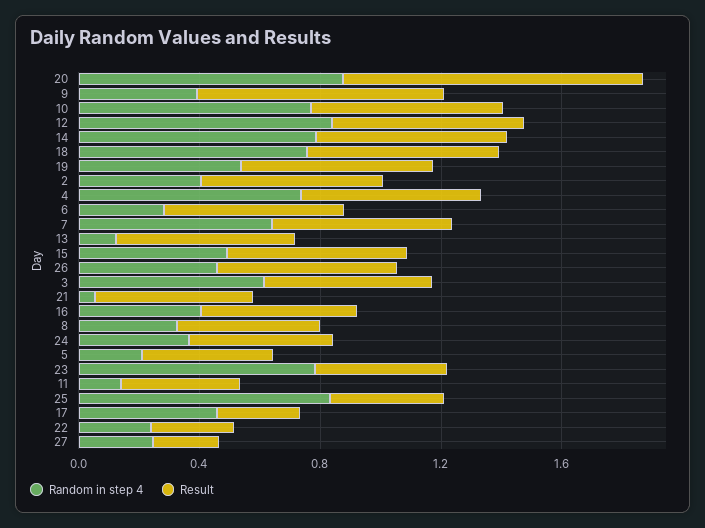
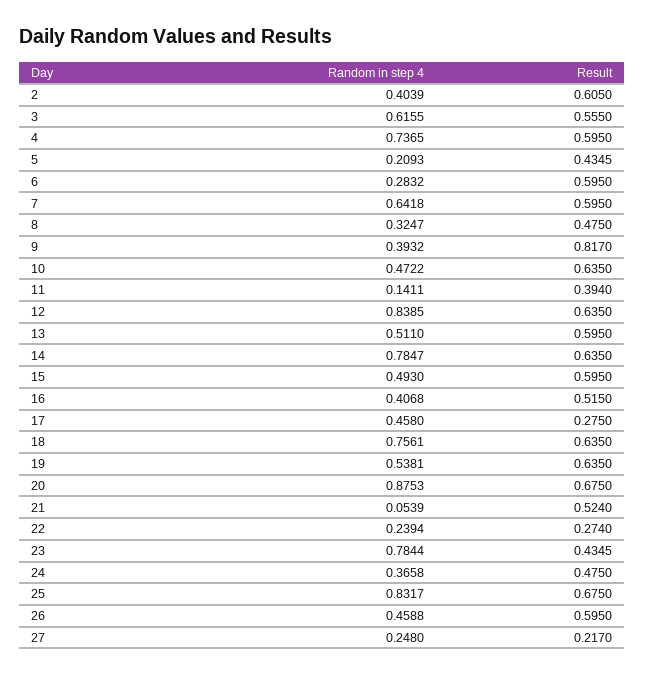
  {
    "Random in step 4": {
      "20": 0.8753,
      "9": 0.3932,
-     "10": 0.8,
+     "10": 0.4722,
      "12": 0.8385,
      "14": 0.7847,
      "18": 0.7561,
      "19": 0.5381,
      "2": 0.4039,
      "4": 0.7365,
      "6": 0.2832,
      "7": 0.6418,
-     "13": 0.1,
+     "13": 0.511,
      "15": 0.493,
      "26": 0.4588,
      "3": 0.6155,
      "21": 0.0539,
      "16": 0.4068,
      "8": 0.3247,
      "24": 0.3658,
      "5": 0.2093,
      "23": 0.7844,
      "11": 0.1411,
      "25": 0.8317,
      "17": 0.458,
      "22": 0.2394,
      "27": 0.248
    },
    "Result": {
-     "20": 1,
+     "20": 0.675,
      "9": 0.817,
      "10": 0.635,
      "12": 0.635,
      "14": 0.635,
      "18": 0.635,
      "19": 0.635,
      "2": 0.605,
      "4": 0.595,
      "6": 0.595,
      "7": 0.595,
      "13": 0.595,
      "15": 0.595,
      "26": 0.595,
      "3": 0.555,
      "21": 0.524,
      "16": 0.515,
      "8": 0.475,
      "24": 0.475,
      "5": 0.4345,
      "23": 0.4345,
      "11": 0.394,
-     "25": 0.4,
+     "25": 0.675,
      "17": 0.275,
      "22": 0.274,
      "27": 0.217
    }
  }

